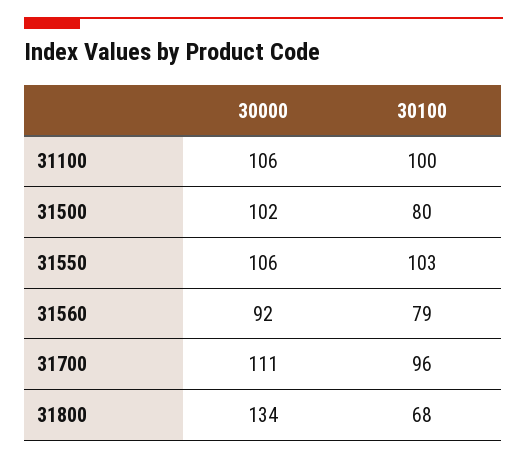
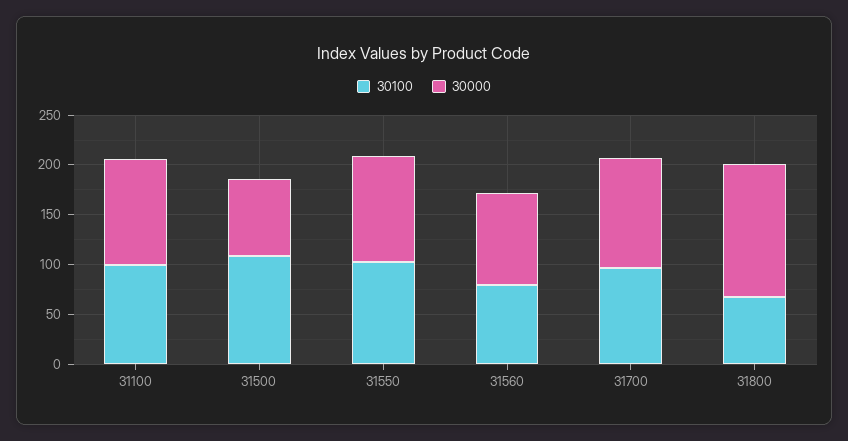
  {
    "30000": {
      "31100": 106,
-     "31500": 102,
+     "31500": 80,
      "31550": 106,
      "31560": 92,
      "31700": 111,
      "31800": 134
    },
    "30100": {
      "31100": 100,
-     "31500": 80,
+     "31500": 110,
      "31550": 103,
      "31560": 79,
      "31700": 96,
      "31800": 68
    }
  }

